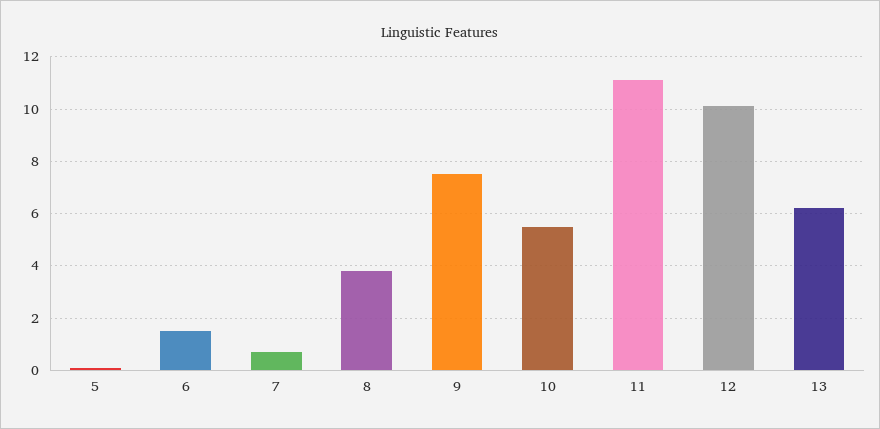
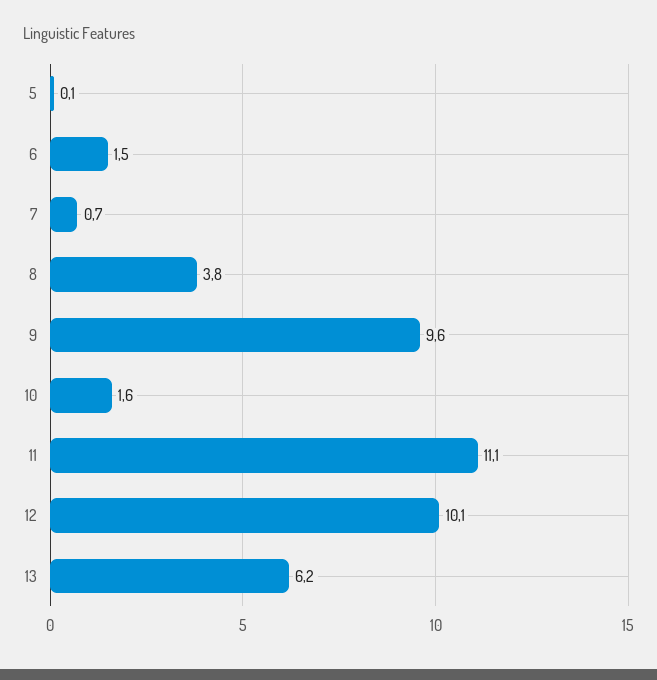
  {
    "5": 0.1,
    "6": 1.5,
    "7": 0.7,
    "8": 3.8,
-   "9": 7.5,
+   "9": 9.6,
-   "10": 5.5,
+   "10": 1.6,
    "11": 11.1,
    "12": 10.1,
    "13": 6.2
  }

